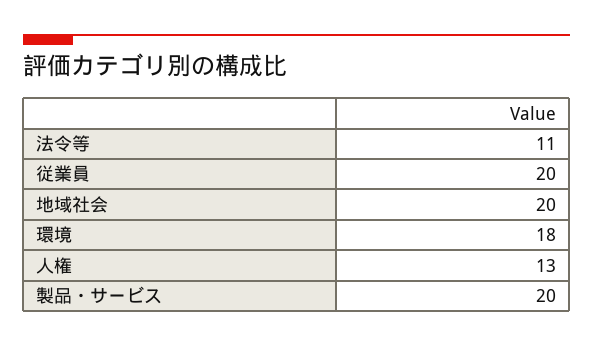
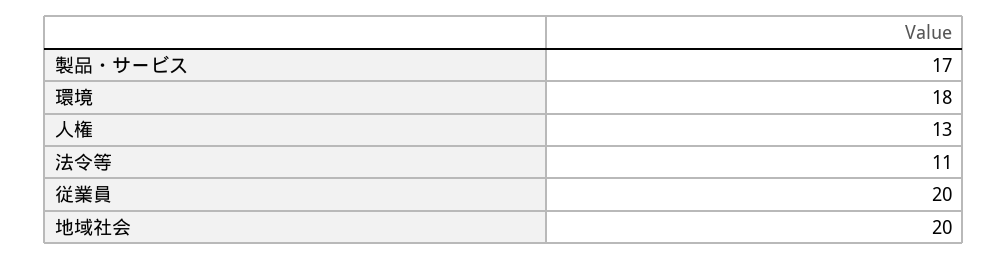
  {
    "法令等": 11,
    "従業員": 20,
    "地域社会": 20,
    "環境": 18,
    "人権": 13,
-   "製品・サービス": 20
+   "製品・サービス": 17
  }

